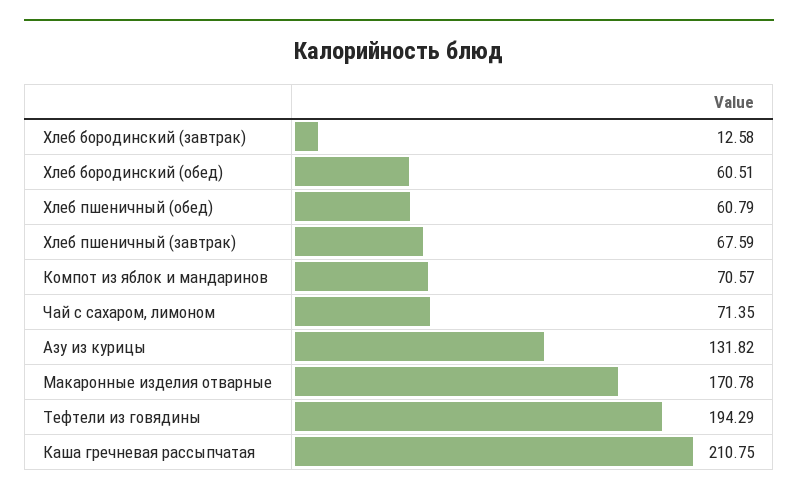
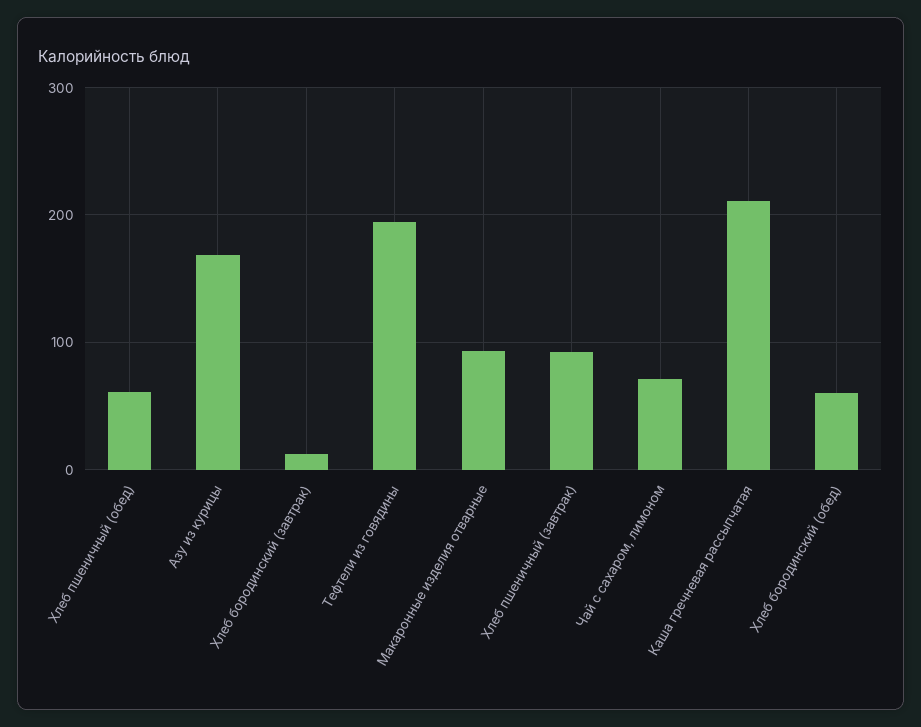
  {
    "Хлеб бородинский (завтрак)": 12.58,
    "Хлеб бородинский (обед)": 60.51,
    "Хлеб пшеничный (обед)": 60.79,
-   "Хлеб пшеничный (завтрак)": 67.59,
+   "Хлеб пшеничный (завтрак)": 90,
-   "Компот из яблок и мандаринов": 70.57,
    "Чай с сахаром, лимоном": 71.35,
-   "Азу из курицы": 131.82,
+   "Азу из курицы": 170,
-   "Макаронные изделия отварные": 170.78,
+   "Макаронные изделия отварные": 90,
    "Тефтели из говядины": 194.29,
    "Каша гречневая рассыпчатая": 210.75
  }

